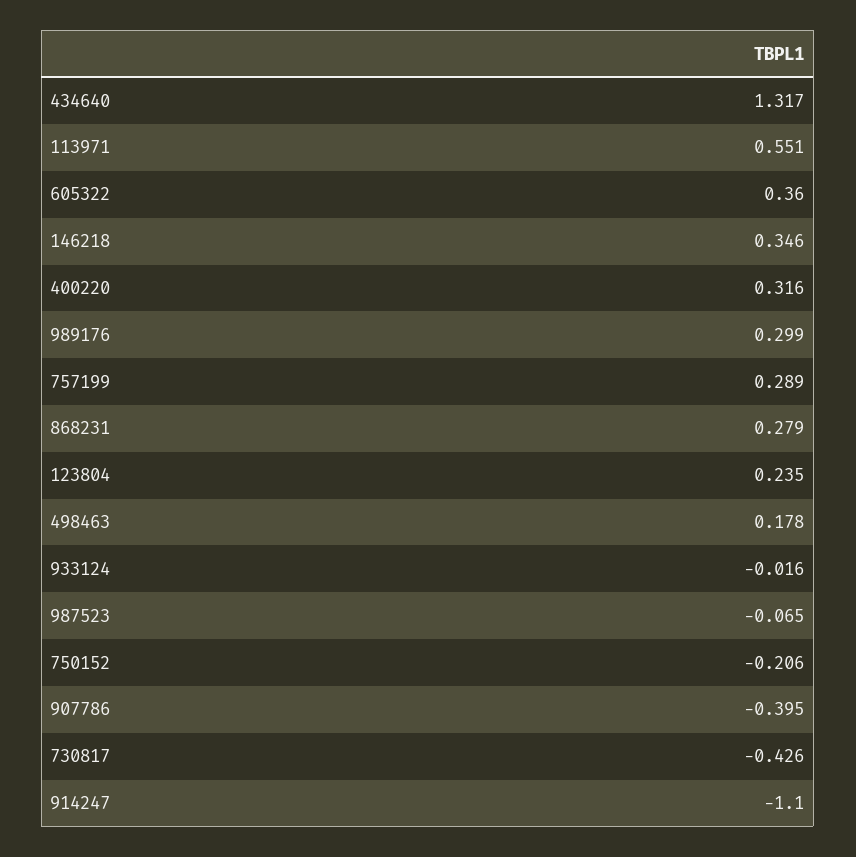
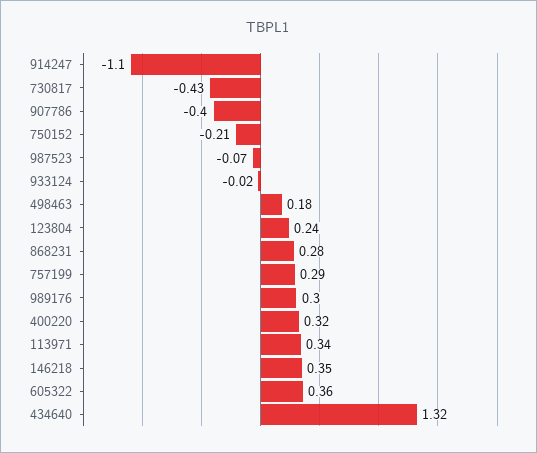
  {
    "434640": 1.317,
-   "113971": 0.551,
+   "113971": 0.34,
    "605322": 0.36,
    "146218": 0.346,
    "400220": 0.316,
    "989176": 0.299,
    "757199": 0.289,
    "868231": 0.279,
    "123804": 0.235,
    "498463": 0.178,
    "933124": -0.016,
    "987523": -0.065,
    "750152": -0.206,
    "907786": -0.395,
    "730817": -0.426,
    "914247": -1.1
  }

